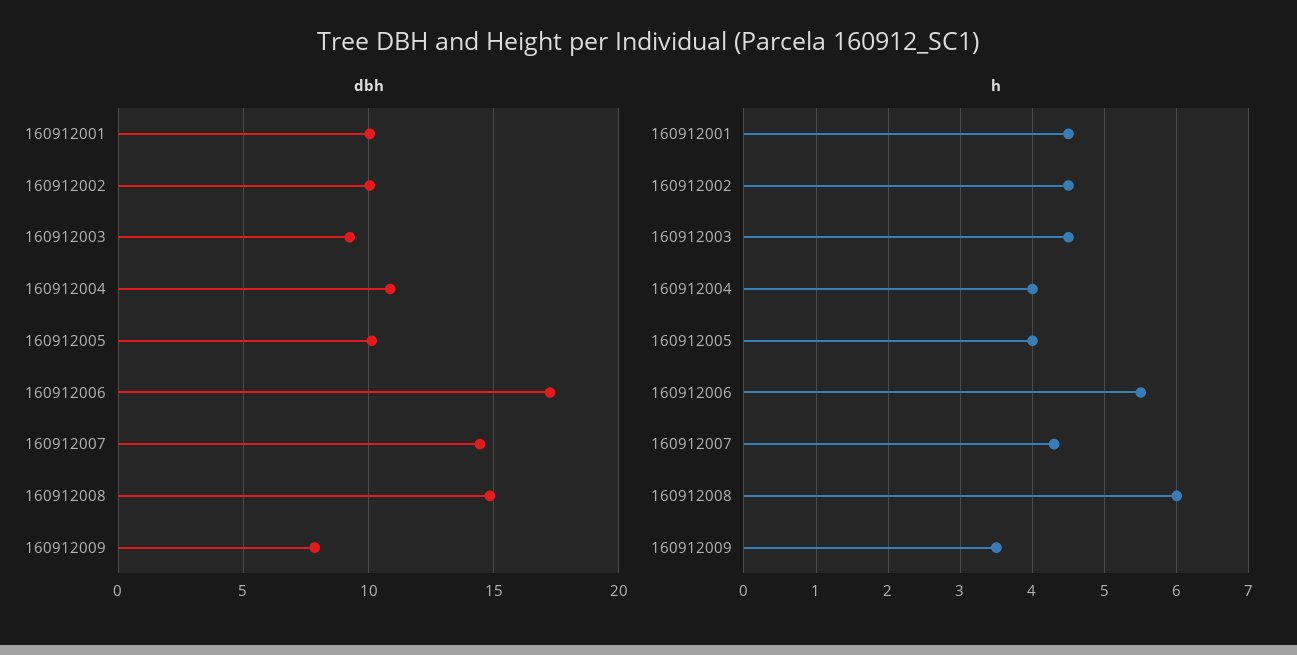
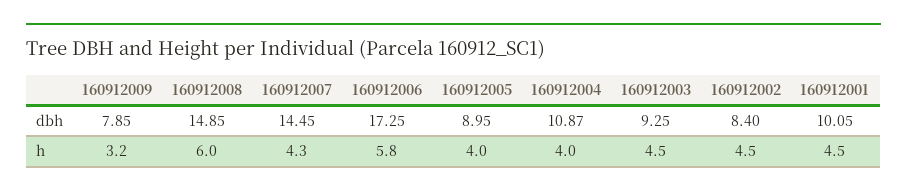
  {
    "dbh": {
      "160912001": 10.05,
-     "160912002": 10,
+     "160912002": 8.4,
      "160912003": 9.25,
      "160912004": 10.87,
-     "160912005": 10,
+     "160912005": 8.95,
      "160912006": 17.25,
      "160912007": 14.45,
      "160912008": 14.85,
      "160912009": 7.85
    },
    "h": {
      "160912001": 4.5,
      "160912002": 4.5,
      "160912003": 4.5,
      "160912004": 4,
      "160912005": 4,
-     "160912006": 5.5,
+     "160912006": 5.8,
      "160912007": 4.3,
      "160912008": 6,
-     "160912009": 3.5
+     "160912009": 3.2
    }
  }

